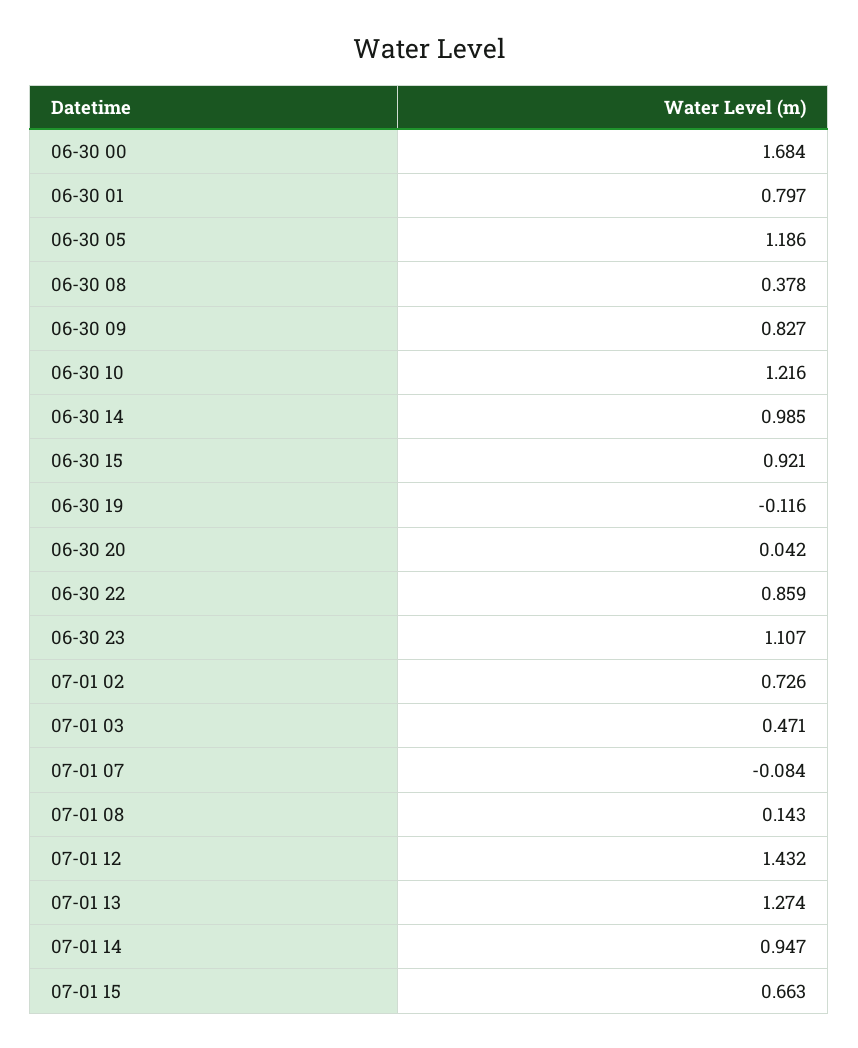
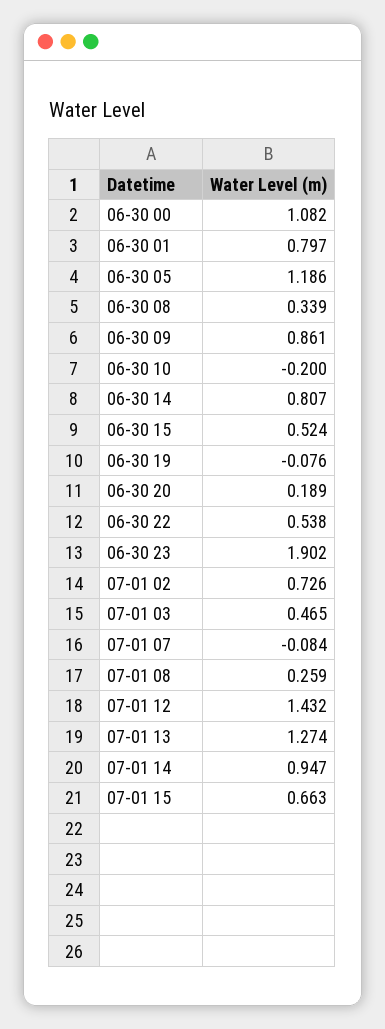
  {
-   "06-30 00": 1.684,
+   "06-30 00": 1.082,
    "06-30 01": 0.797,
    "06-30 05": 1.186,
-   "06-30 08": 0.378,
+   "06-30 08": 0.339,
-   "06-30 09": 0.827,
+   "06-30 09": 0.861,
-   "06-30 10": 1.216,
+   "06-30 10": -0.2,
-   "06-30 14": 0.985,
+   "06-30 14": 0.807,
-   "06-30 15": 0.921,
+   "06-30 15": 0.524,
-   "06-30 19": -0.116,
+   "06-30 19": -0.076,
-   "06-30 20": 0.042,
+   "06-30 20": 0.189,
-   "06-30 22": 0.859,
+   "06-30 22": 0.538,
-   "06-30 23": 1.107,
+   "06-30 23": 1.902,
    "07-01 02": 0.726,
-   "07-01 03": 0.471,
+   "07-01 03": 0.465,
    "07-01 07": -0.084,
-   "07-01 08": 0.143,
+   "07-01 08": 0.259,
    "07-01 12": 1.432,
    "07-01 13": 1.274,
    "07-01 14": 0.947,
    "07-01 15": 0.663
  }

